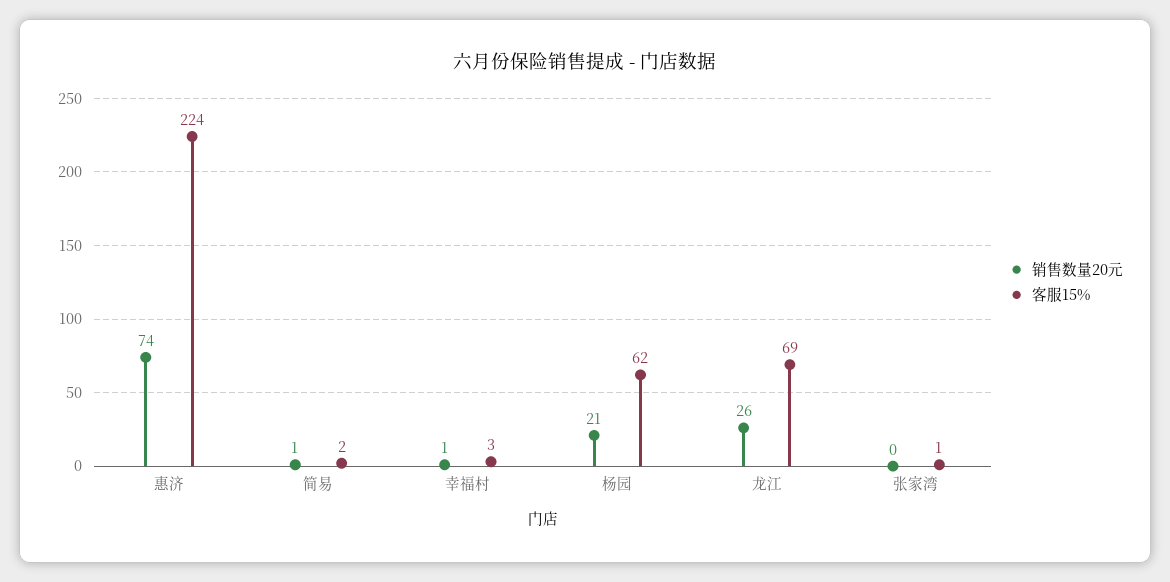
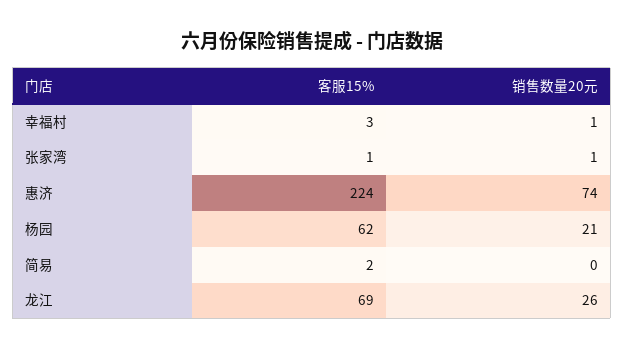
  {
    "销售数量20元": {
      "惠济": 74,
-     "简易": 1,
+     "简易": 0,
      "幸福村": 1,
      "杨园": 21,
      "龙江": 26,
-     "张家湾": 0
+     "张家湾": 1
    },
    "客服15%": {
      "惠济": 224,
      "简易": 2,
      "幸福村": 3,
      "杨园": 62,
      "龙江": 69,
      "张家湾": 1
    }
  }

